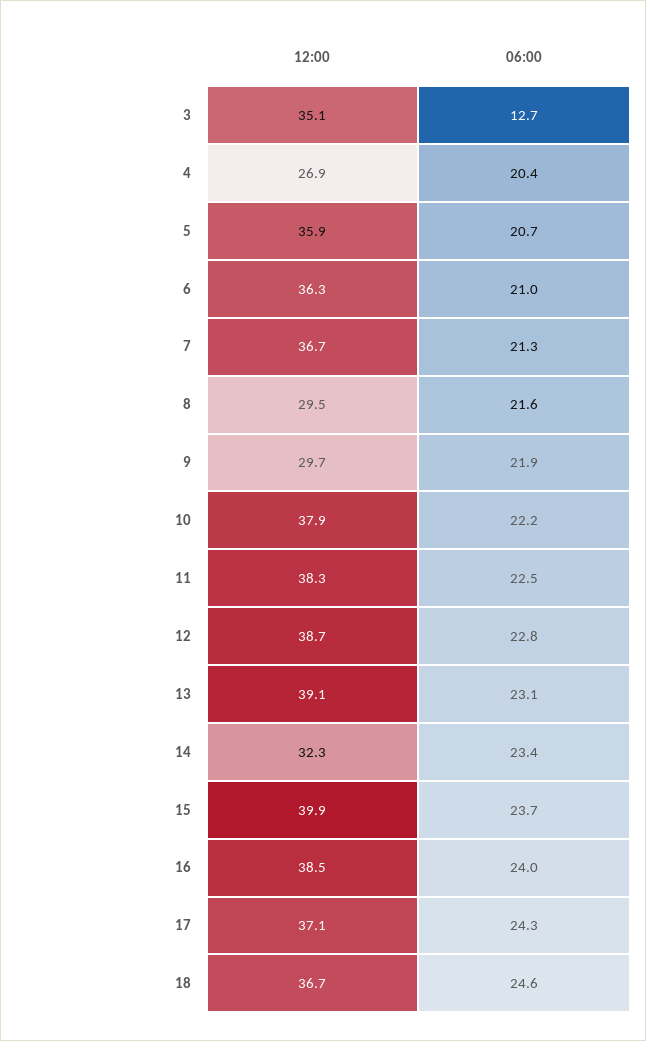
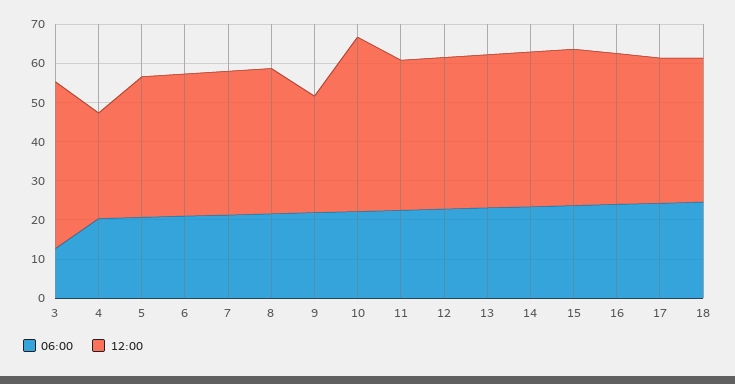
  {
    "12:00": {
-     "3": 35.1,
+     "3": 42.5,
      "4": 26.9,
      "5": 35.9,
      "6": 36.3,
      "7": 36.7,
-     "8": 29.5,
+     "8": 37.5,
      "9": 29.7,
-     "10": 37.9,
+     "10": 45,
      "11": 38.3,
      "12": 38.7,
      "13": 39.1,
-     "14": 32.3,
+     "14": 40,
      "15": 39.9,
      "16": 38.5,
      "17": 37.1,
      "18": 36.7
    },
    "06:00": {
      "3": 12.7,
      "4": 20.4,
      "5": 20.7,
      "6": 21,
      "7": 21.3,
      "8": 21.6,
      "9": 21.9,
      "10": 22.2,
      "11": 22.5,
      "12": 22.8,
      "13": 23.1,
      "14": 23.4,
      "15": 23.7,
      "16": 24,
      "17": 24.3,
      "18": 24.6
    }
  }

